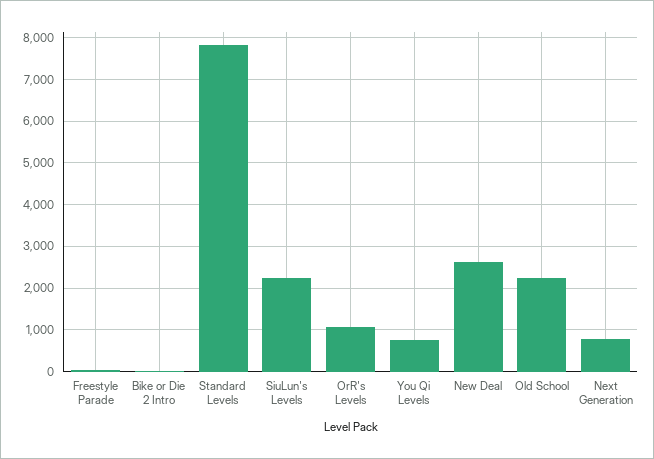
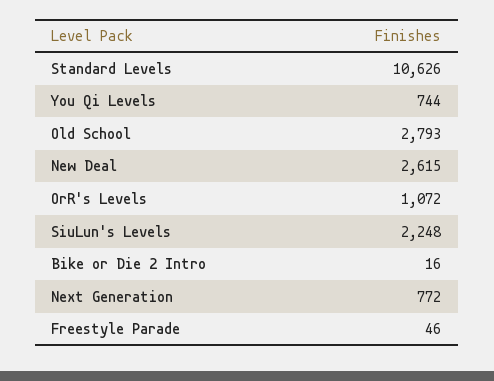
  {
    "Freestyle Parade": 46,
    "Bike or Die 2 Intro": 16,
-   "Standard Levels": 7800,
+   "Standard Levels": 10626,
    "SiuLun's Levels": 2248,
    "OrR's Levels": 1072,
    "You Qi Levels": 744,
    "New Deal": 2615,
-   "Old School": 2200,
+   "Old School": 2793,
    "Next Generation": 772
  }

